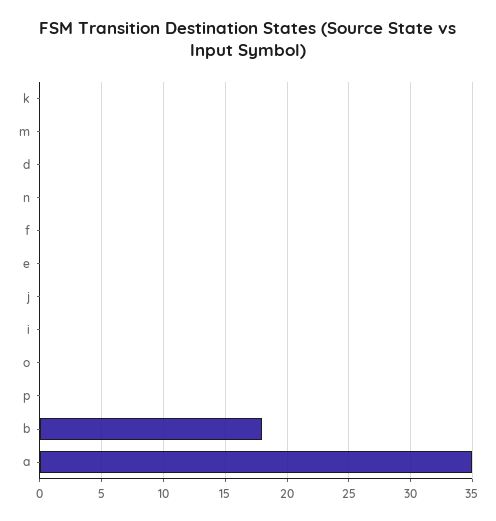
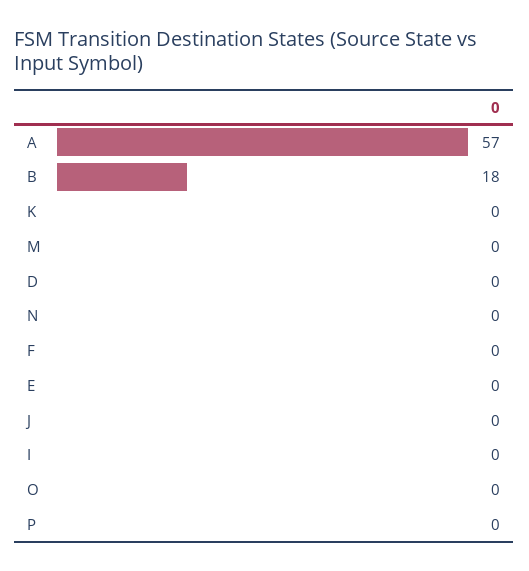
  {
    "k": 0,
    "m": 0,
    "d": 0,
    "n": 0,
    "f": 0,
    "e": 0,
    "j": 0,
    "i": 0,
    "o": 0,
    "p": 0,
    "b": 18,
-   "a": 35
+   "a": 57
  }

